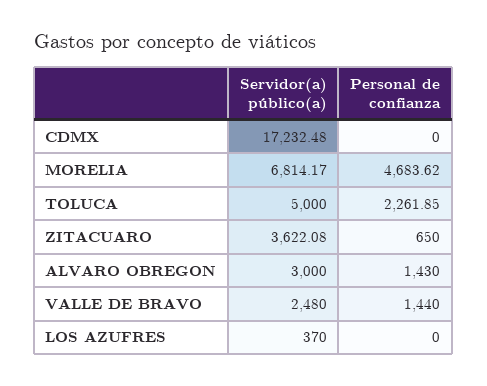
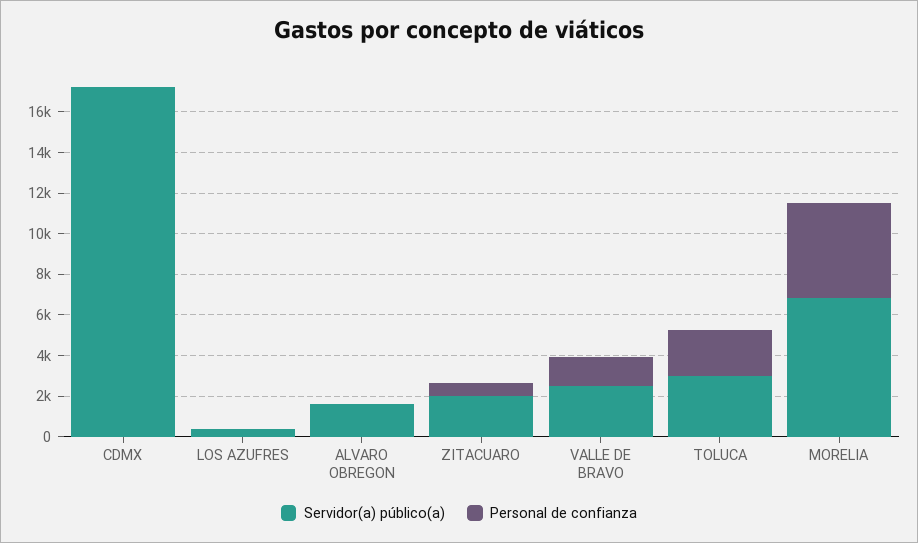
  {
    "Servidor(a) público(a)": {
      "CDMX": 17232.48,
      "MORELIA": 6814.17,
-     "TOLUCA": 5000,
+     "TOLUCA": 3000,
-     "ZITACUARO": 3622.08,
+     "ZITACUARO": 2000,
-     "ALVARO OBREGON": 3000,
+     "ALVARO OBREGON": 1500,
      "VALLE DE BRAVO": 2480,
      "LOS AZUFRES": 370
    },
    "Personal de confianza": {
      "CDMX": 0,
      "MORELIA": 4683.62,
      "TOLUCA": 2261.85,
      "ZITACUARO": 650,
-     "ALVARO OBREGON": 1430,
+     "ALVARO OBREGON": 0,
      "VALLE DE BRAVO": 1440,
      "LOS AZUFRES": 0
    }
  }

